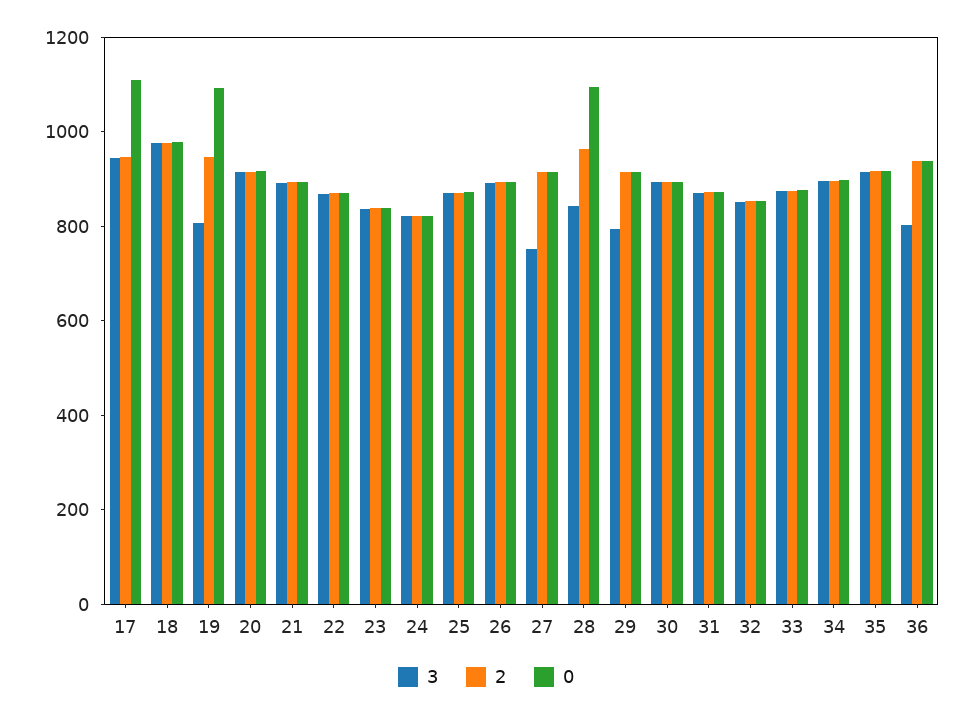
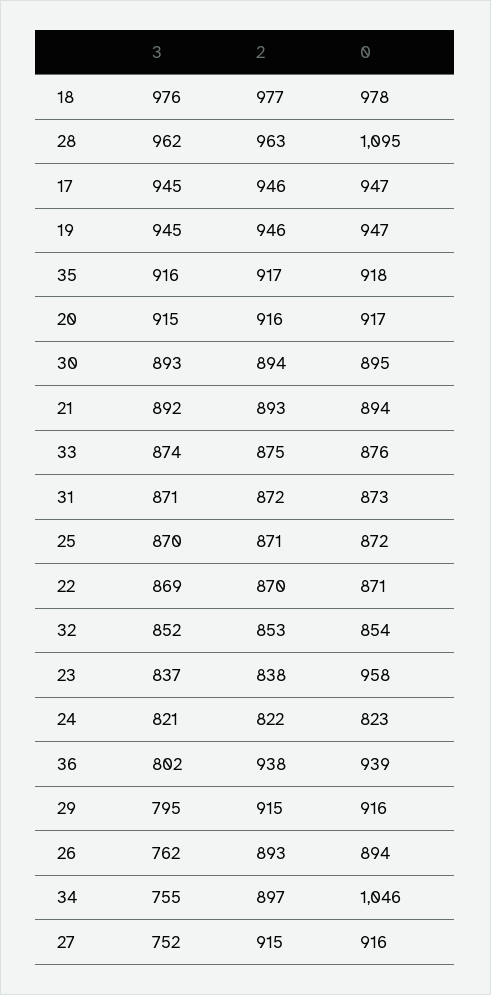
  {
    "3": {
      "17": 945,
      "18": 976,
-     "19": 800,
+     "19": 945,
      "20": 915,
      "21": 892,
      "22": 869,
      "23": 837,
      "24": 821,
      "25": 870,
-     "26": 900,
+     "26": 762,
      "27": 752,
-     "28": 850,
+     "28": 962,
      "29": 795,
      "30": 893,
      "31": 871,
      "32": 852,
      "33": 874,
-     "34": 900,
+     "34": 755,
      "35": 916,
      "36": 802
    },
    "2": {
      "17": 946,
      "18": 977,
      "19": 946,
      "20": 916,
      "21": 893,
      "22": 870,
      "23": 838,
      "24": 822,
      "25": 871,
      "26": 893,
      "27": 915,
      "28": 963,
      "29": 915,
      "30": 894,
      "31": 872,
      "32": 853,
      "33": 875,
      "34": 897,
      "35": 917,
      "36": 938
    },
    "0": {
-     "17": 1100,
+     "17": 947,
      "18": 978,
-     "19": 1100,
+     "19": 947,
      "20": 917,
      "21": 894,
      "22": 871,
-     "23": 850,
+     "23": 958,
      "24": 823,
      "25": 872,
      "26": 894,
      "27": 916,
      "28": 1095,
      "29": 916,
      "30": 895,
      "31": 873,
      "32": 854,
      "33": 876,
-     "34": 900,
+     "34": 1046,
      "35": 918,
      "36": 939
    }
  }

